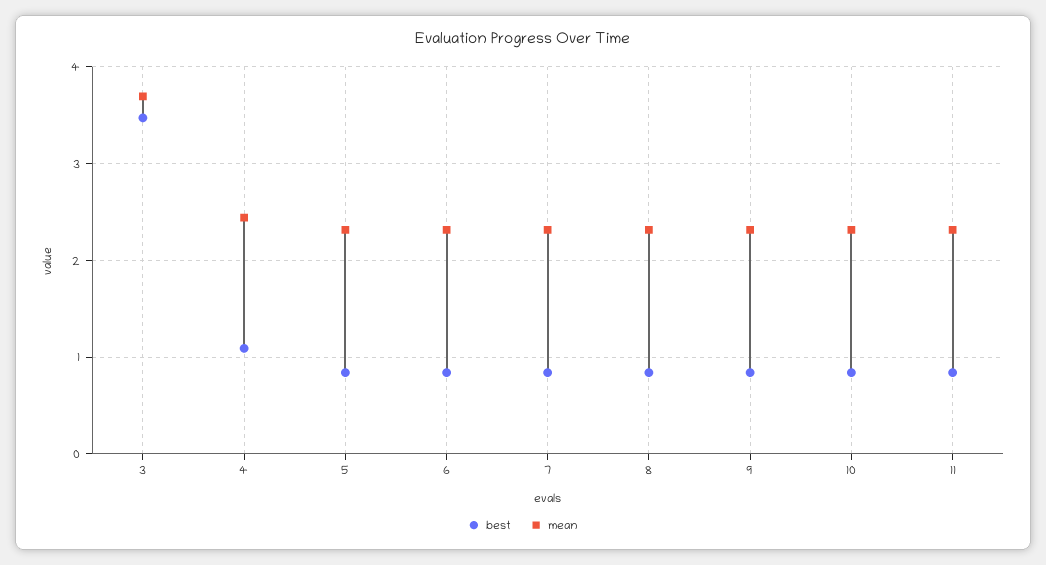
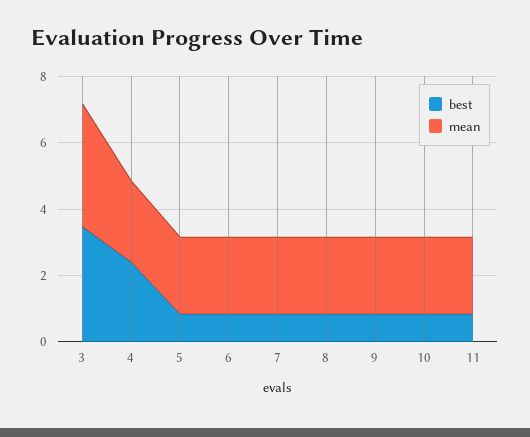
  {
    "best": {
      "3": 3.5,
-     "4": 1.1,
+     "4": 2.5,
      "5": 0.8,
      "6": 0.8,
      "7": 0.8,
      "8": 0.8,
      "9": 0.8,
      "10": 0.8,
      "11": 0.8
    },
    "mean": {
      "3": 3.7,
      "4": 2.4,
      "5": 2.3,
      "6": 2.3,
      "7": 2.3,
      "8": 2.3,
      "9": 2.3,
      "10": 2.3,
      "11": 2.3
    }
  }

